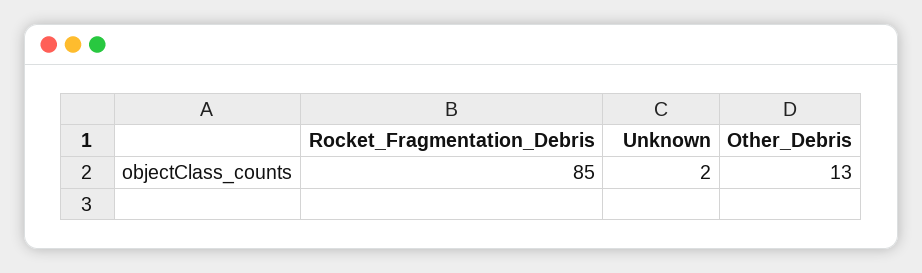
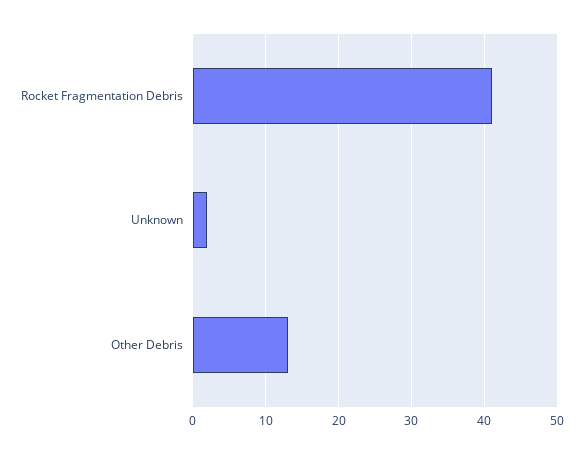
  {
-   "Rocket_Fragmentation_Debris": 85,
+   "Rocket_Fragmentation_Debris": 41,
    "Unknown": 2,
    "Other_Debris": 13
  }

